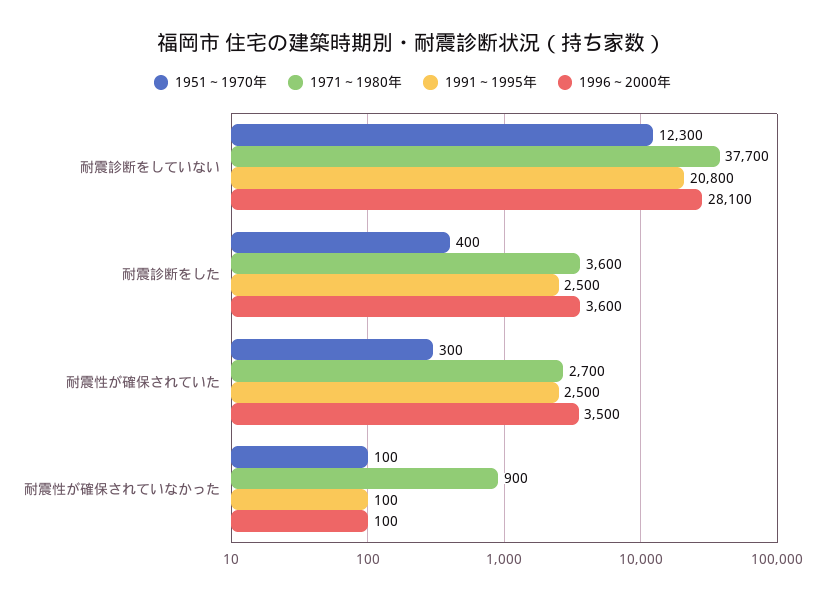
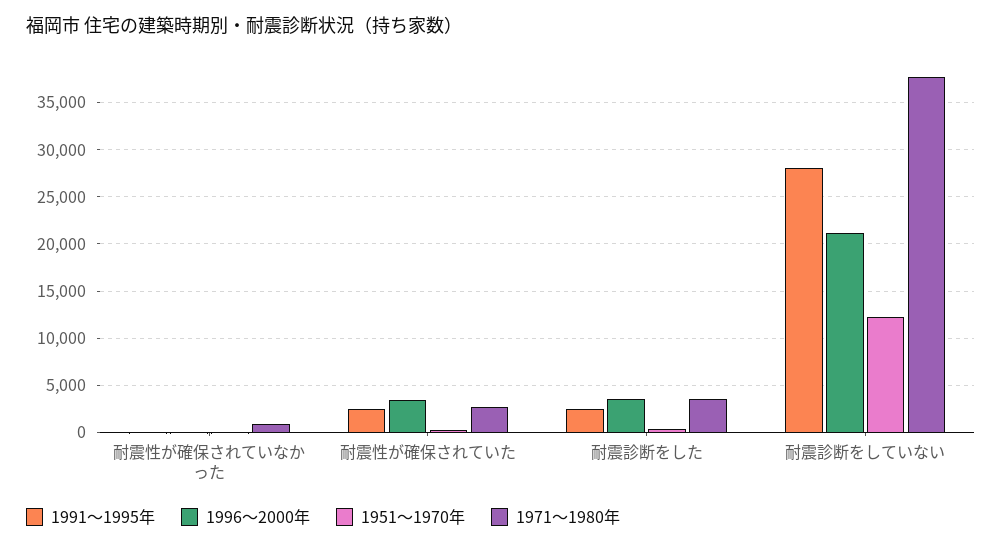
  {
    "1951～1970年": {
      "耐震診断をしていない": 12300,
      "耐震診断をした": 400,
      "耐震性が確保されていた": 300,
      "耐震性が確保されていなかった": 100
    },
    "1971～1980年": {
      "耐震診断をしていない": 37700,
      "耐震診断をした": 3600,
      "耐震性が確保されていた": 2700,
      "耐震性が確保されていなかった": 900
    },
    "1991～1995年": {
-     "耐震診断をしていない": 20800,
+     "耐震診断をしていない": 28000,
      "耐震診断をした": 2500,
      "耐震性が確保されていた": 2500,
      "耐震性が確保されていなかった": 100
    },
    "1996～2000年": {
-     "耐震診断をしていない": 28100,
+     "耐震診断をしていない": 21000,
      "耐震診断をした": 3600,
      "耐震性が確保されていた": 3500,
      "耐震性が確保されていなかった": 100
    }
  }

